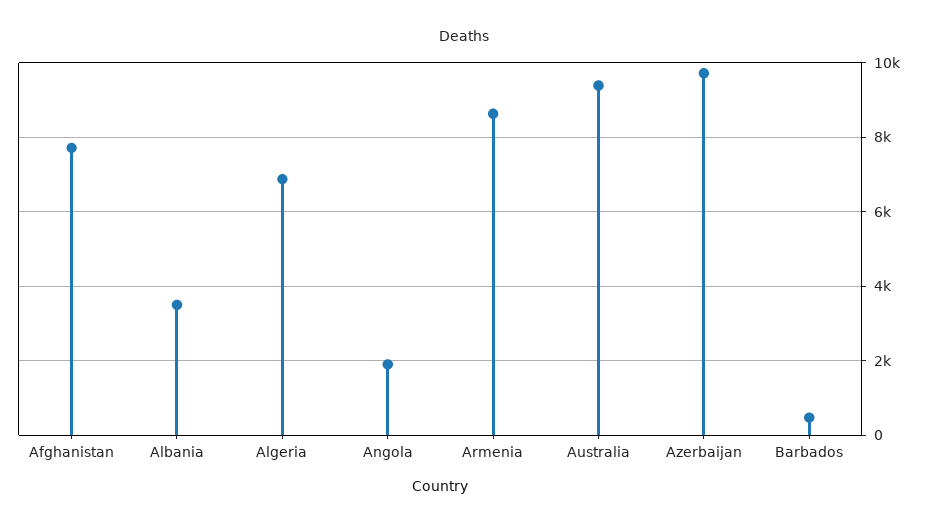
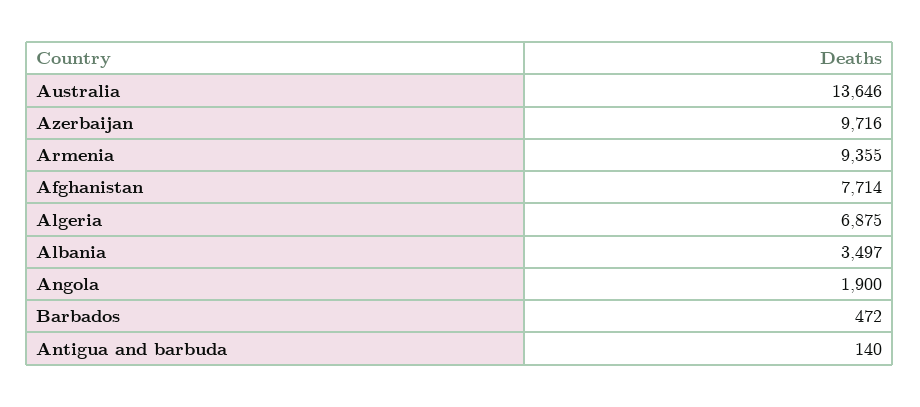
  {
    "Afghanistan": 7714,
    "Albania": 3497,
    "Algeria": 6875,
    "Angola": 1900,
-   "Armenia": 8600,
+   "Armenia": 9355,
-   "Australia": 9400,
+   "Australia": 13646,
    "Azerbaijan": 9716,
-   "Barbados": 472
+   "Barbados": 472,
+   "Antigua and barbuda": 140
  }

